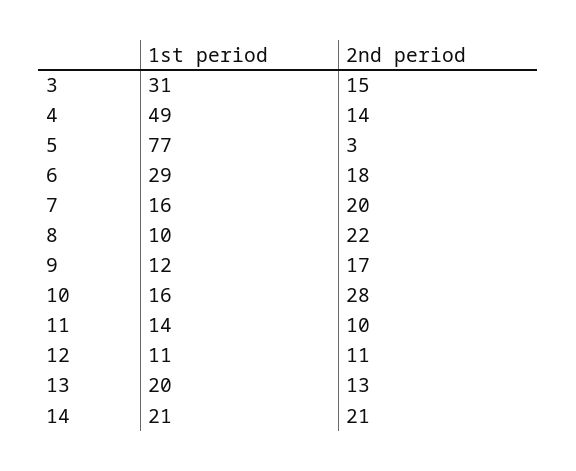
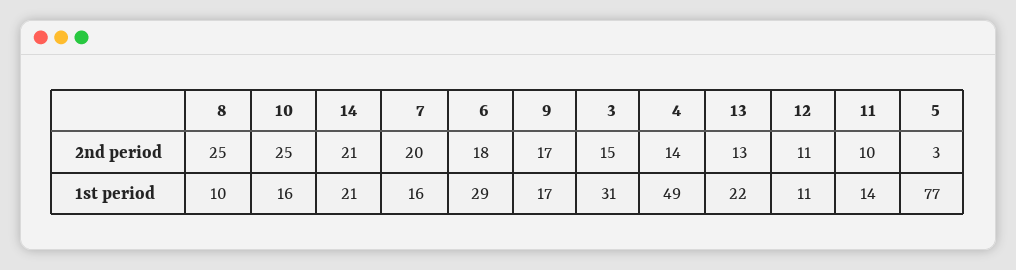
  {
    "1st period": {
      "3": 31,
      "4": 49,
      "5": 77,
      "6": 29,
      "7": 16,
      "8": 10,
-     "9": 12,
+     "9": 17,
      "10": 16,
      "11": 14,
      "12": 11,
-     "13": 20,
+     "13": 22,
      "14": 21
    },
    "2nd period": {
      "3": 15,
      "4": 14,
      "5": 3,
      "6": 18,
      "7": 20,
-     "8": 22,
+     "8": 25,
      "9": 17,
-     "10": 28,
+     "10": 25,
      "11": 10,
      "12": 11,
      "13": 13,
      "14": 21
    }
  }

